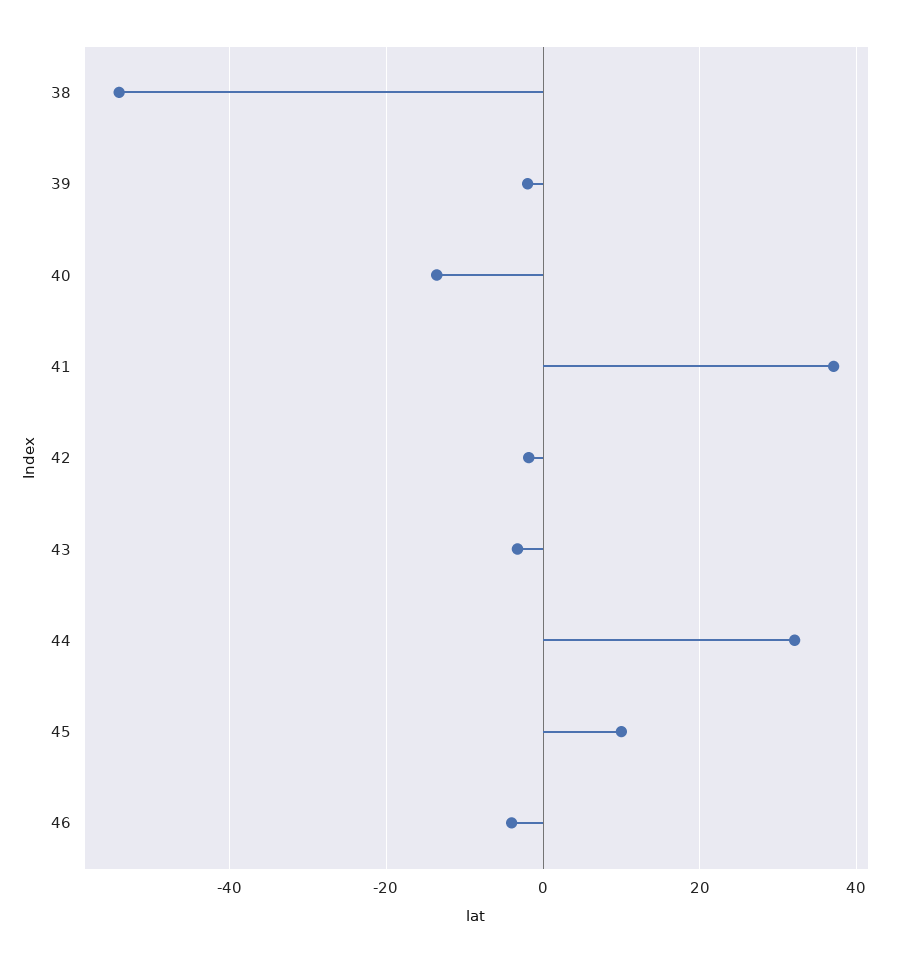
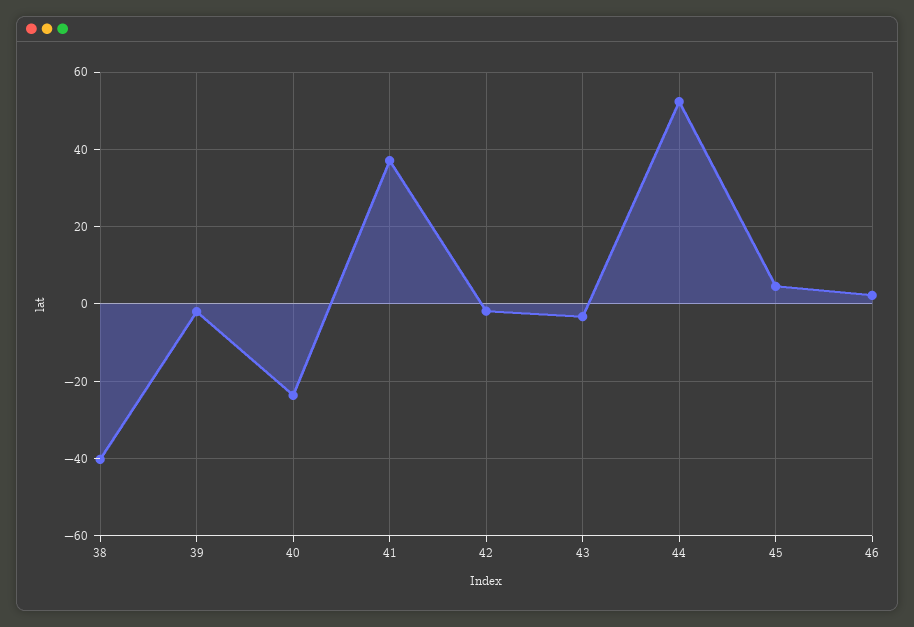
  {
-   "38": -54,
+   "38": -40,
    "39": -2,
-   "40": -14,
+   "40": -24,
    "41": 38,
    "42": -2,
    "43": -4,
-   "44": 32,
+   "44": 52,
-   "45": 10,
+   "45": 4,
-   "46": -4
+   "46": 2
  }

